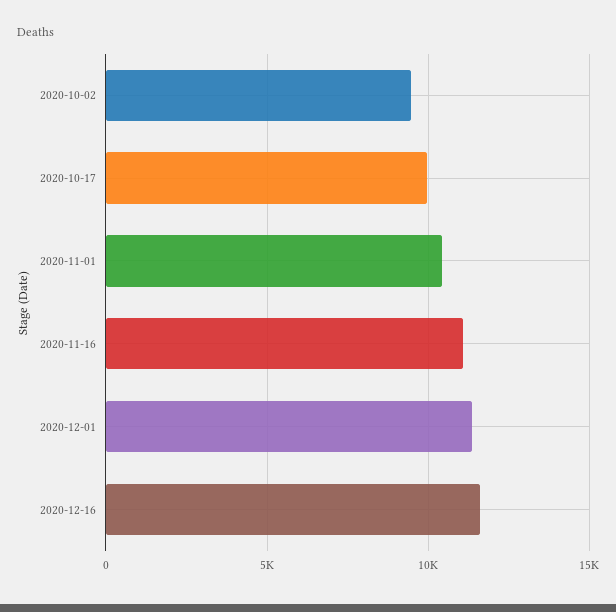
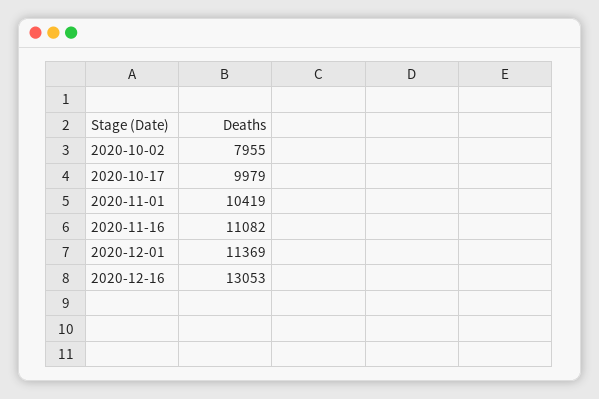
  {
-   "2020-10-02": 9500,
+   "2020-10-02": 7955,
    "2020-10-17": 9979,
    "2020-11-01": 10419,
    "2020-11-16": 11082,
    "2020-12-01": 11369,
-   "2020-12-16": 11500
+   "2020-12-16": 13053
  }

